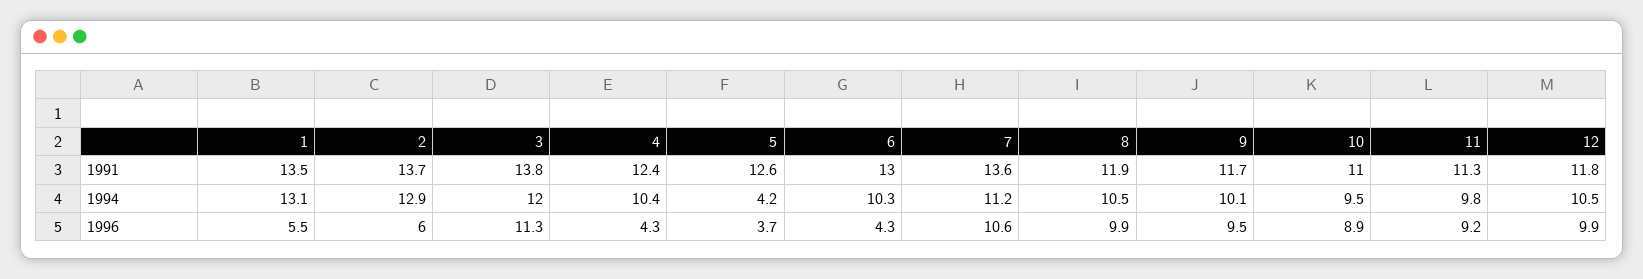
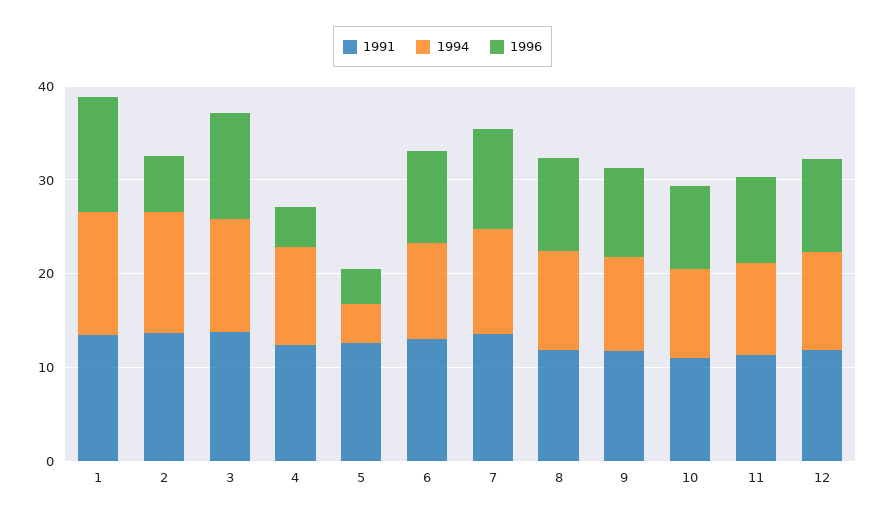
  {
    "1991": {
      "1": 13.5,
      "2": 13.7,
      "3": 13.8,
      "4": 12.4,
      "5": 12.6,
      "6": 13,
      "7": 13.6,
      "8": 11.9,
      "9": 11.7,
      "10": 11,
      "11": 11.3,
      "12": 11.8
    },
    "1994": {
      "1": 13.1,
      "2": 12.9,
      "3": 12,
      "4": 10.4,
      "5": 4.2,
      "6": 10.3,
      "7": 11.2,
      "8": 10.5,
      "9": 10.1,
      "10": 9.5,
      "11": 9.8,
      "12": 10.5
    },
    "1996": {
-     "1": 5.5,
+     "1": 12,
      "2": 6,
      "3": 11.3,
      "4": 4.3,
      "5": 3.7,
-     "6": 4.3,
+     "6": 10,
      "7": 10.6,
      "8": 9.9,
      "9": 9.5,
      "10": 8.9,
      "11": 9.2,
      "12": 9.9
    }
  }

